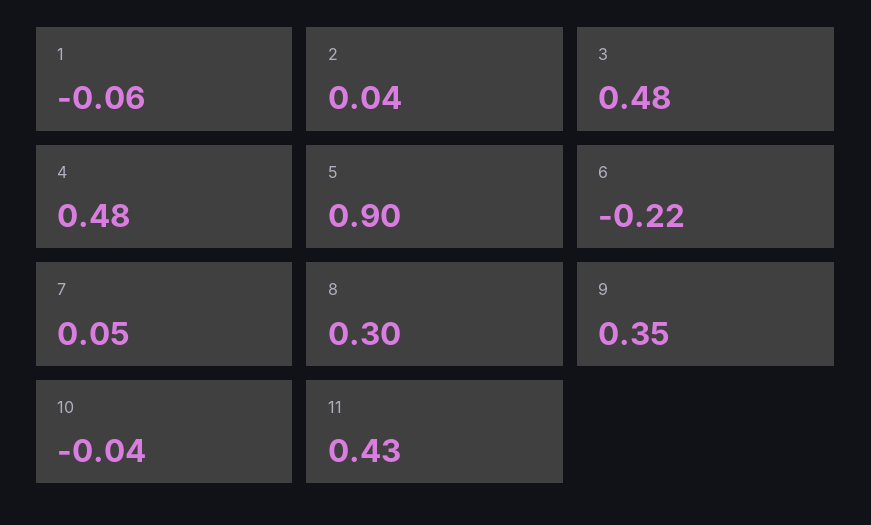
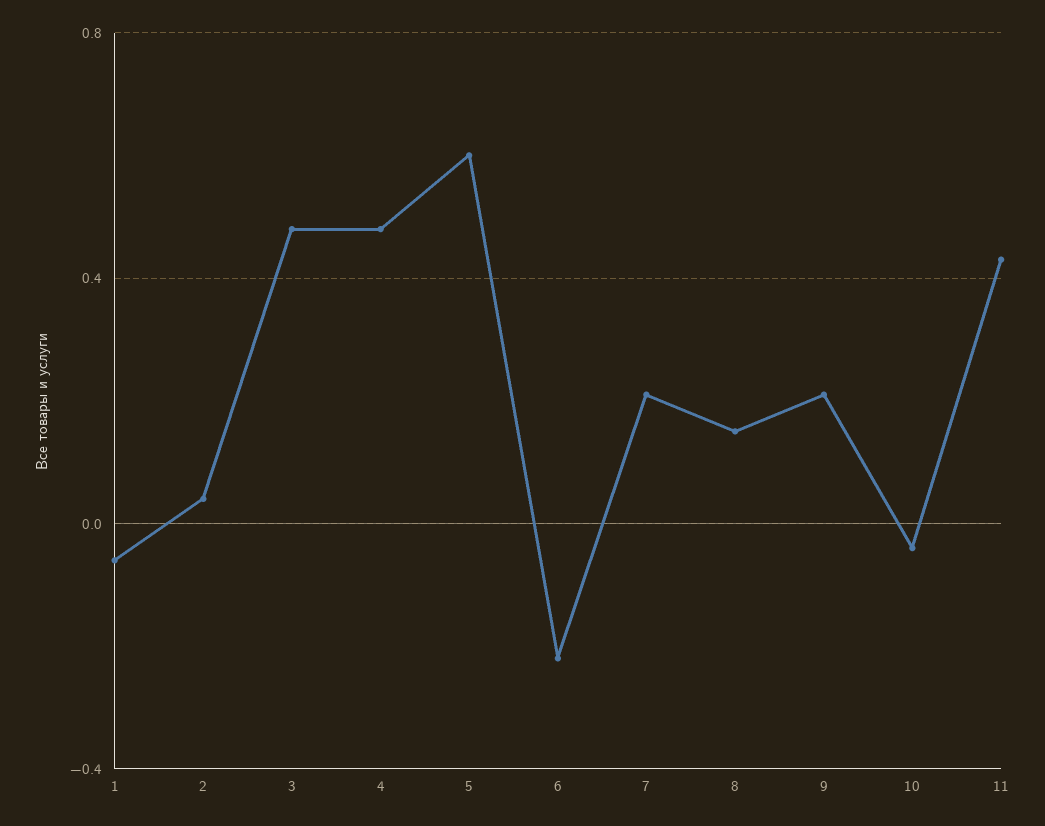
  {
    "1": -0.06,
    "2": 0.04,
    "3": 0.48,
    "4": 0.48,
-   "5": 0.9,
+   "5": 0.6,
    "6": -0.22,
-   "7": 0.05,
+   "7": 0.2,
-   "8": 0.3,
+   "8": 0.15,
-   "9": 0.35,
+   "9": 0.2,
    "10": -0.04,
    "11": 0.43
  }

